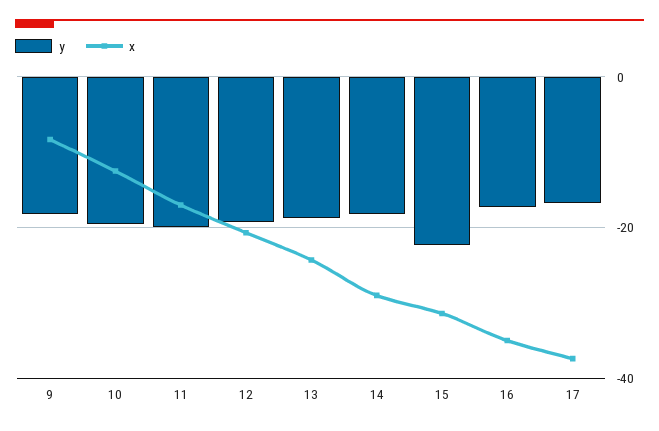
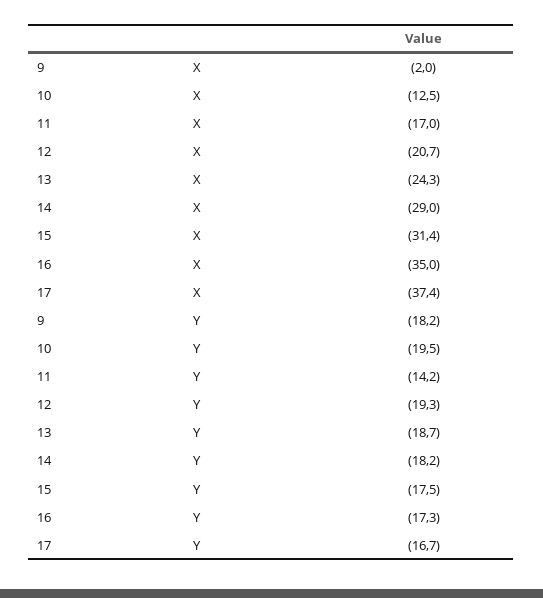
  {
    "y": {
      "9": -18.2,
      "10": -19.5,
-     "11": -20,
+     "11": -14.2,
      "12": -19.3,
      "13": -18.7,
      "14": -18.2,
-     "15": -22,
+     "15": -17.5,
      "16": -17.3,
      "17": -16.7
    },
    "x": {
-     "9": -8,
+     "9": -2,
      "10": -12.5,
      "11": -17,
      "12": -20.7,
      "13": -24.3,
      "14": -29,
      "15": -31.4,
      "16": -35,
      "17": -37.4
    }
  }

